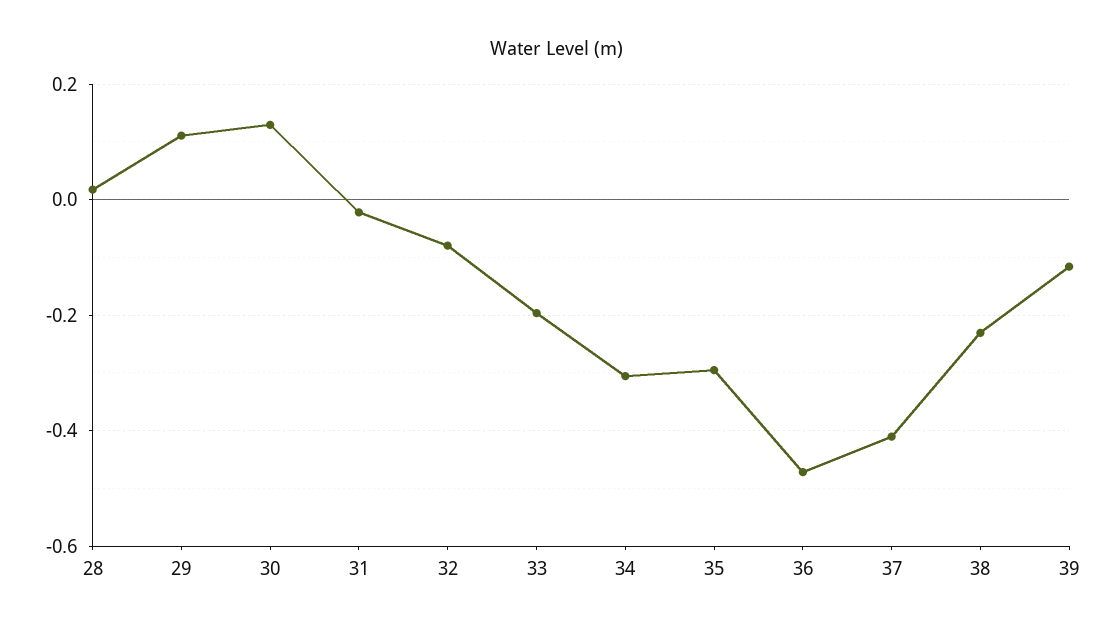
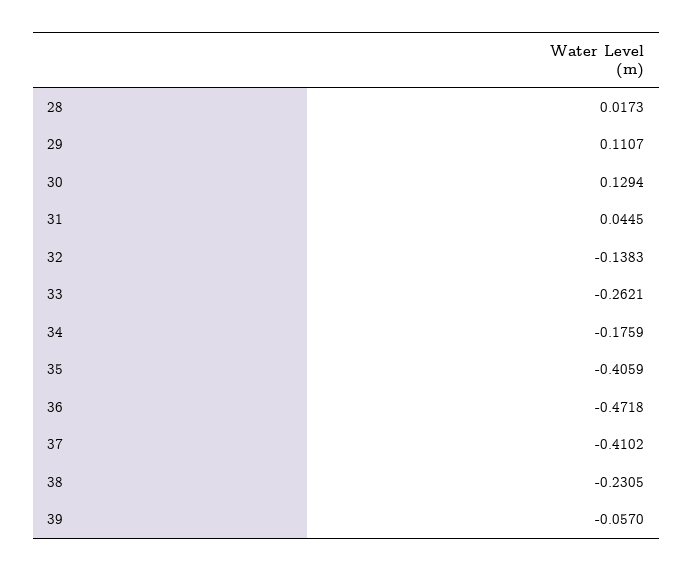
  {
    "28": 0.0173,
    "29": 0.1107,
    "30": 0.1294,
-   "31": -0.02,
+   "31": 0.0445,
-   "32": -0.08,
+   "32": -0.1383,
-   "33": -0.2,
+   "33": -0.2621,
-   "34": -0.3,
+   "34": -0.1759,
-   "35": -0.3,
+   "35": -0.4059,
    "36": -0.4718,
    "37": -0.4102,
    "38": -0.2305,
-   "39": -0.12
+   "39": -0.057
  }

